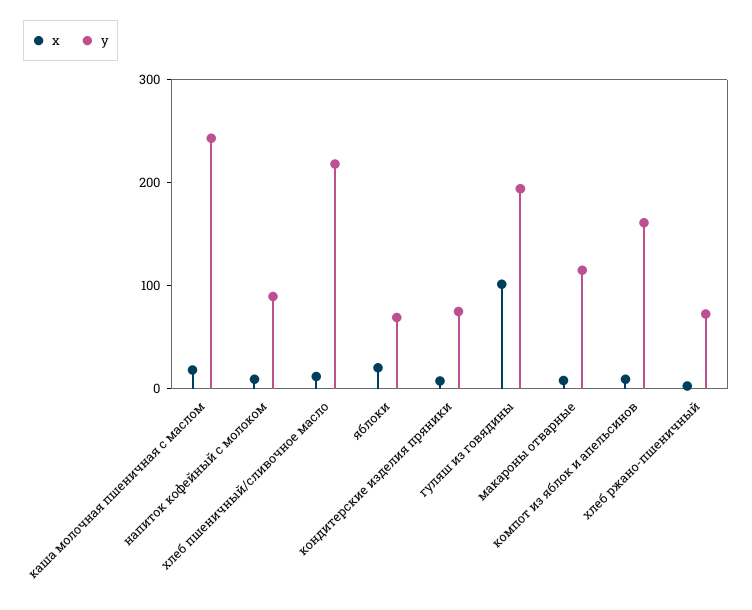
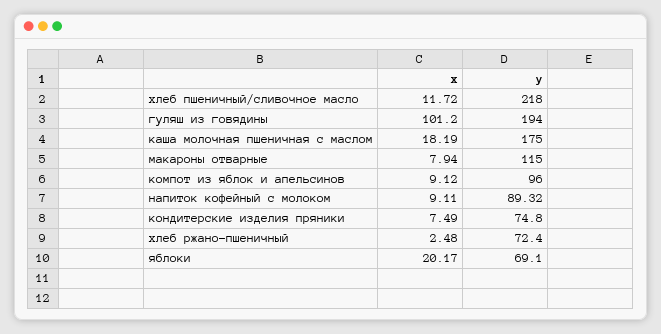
  {
    "x": {
      "каша молочная пшеничная с маслом": 18.19,
      "напиток кофейный с молоком": 9.11,
      "хлеб пшеничный/сливочное масло": 11.72,
      "яблоки": 20.17,
      "кондитерские изделия пряники": 7.49,
      "гуляш из говядины": 101.2,
      "макароны отварные": 7.94,
      "компот из яблок и апельсинов": 9.12,
      "хлеб ржано-пшеничный": 2.48
    },
    "y": {
-     "каша молочная пшеничная с маслом": 240,
+     "каша молочная пшеничная с маслом": 175,
      "напиток кофейный с молоком": 89.32,
      "хлеб пшеничный/сливочное масло": 218,
      "яблоки": 69.1,
      "кондитерские изделия пряники": 74.8,
      "гуляш из говядины": 194,
      "макароны отварные": 115,
-     "компот из яблок и апельсинов": 160,
+     "компот из яблок и апельсинов": 96,
      "хлеб ржано-пшеничный": 72.4
    }
  }

